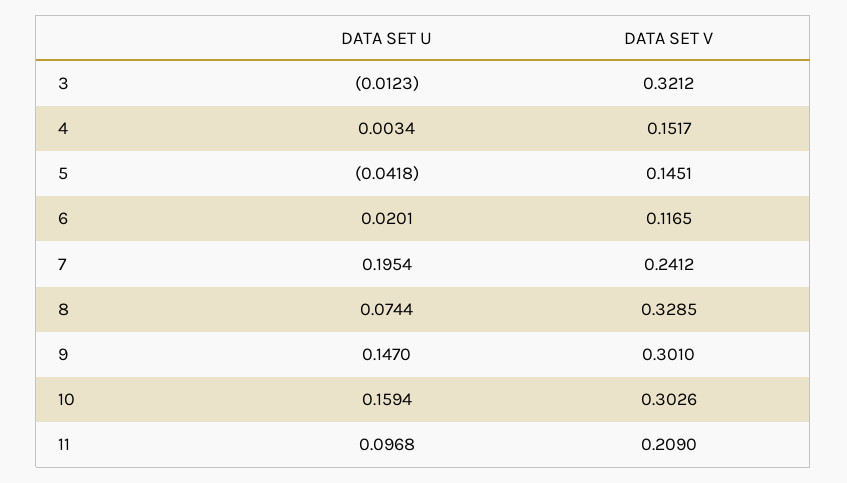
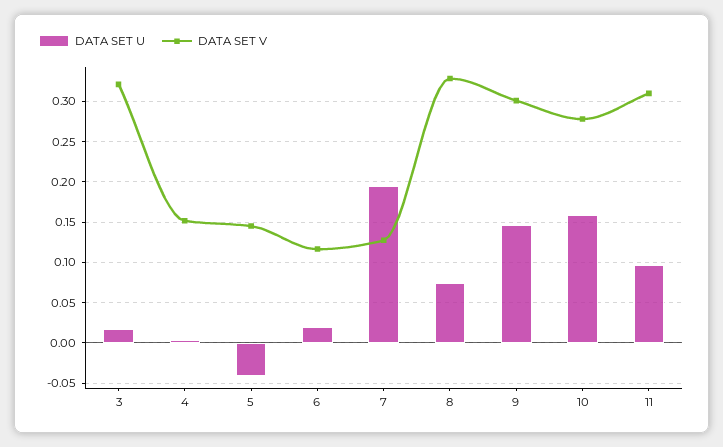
  {
    "DATA SET U": {
-     "3": -0.0123,
+     "3": 0.02,
      "4": 0.0034,
      "5": -0.0418,
      "6": 0.0201,
      "7": 0.1954,
      "8": 0.0744,
      "9": 0.147,
      "10": 0.1594,
      "11": 0.0968
    },
    "DATA SET V": {
      "3": 0.3212,
      "4": 0.1517,
      "5": 0.1451,
      "6": 0.1165,
-     "7": 0.2412,
+     "7": 0.13,
      "8": 0.3285,
      "9": 0.301,
-     "10": 0.3026,
+     "10": 0.28,
-     "11": 0.209
+     "11": 0.31
    }
  }

